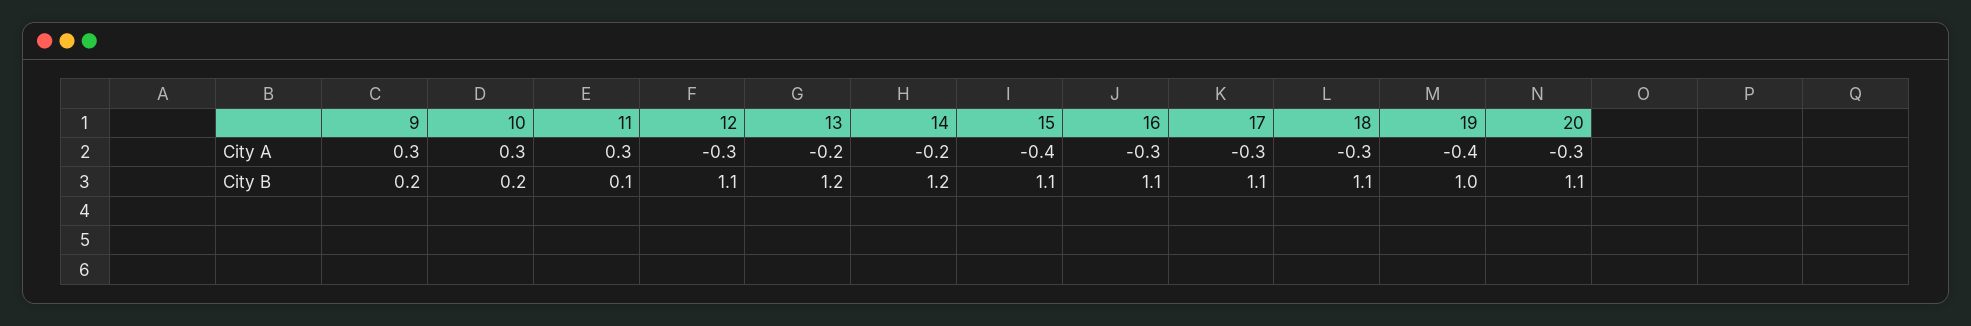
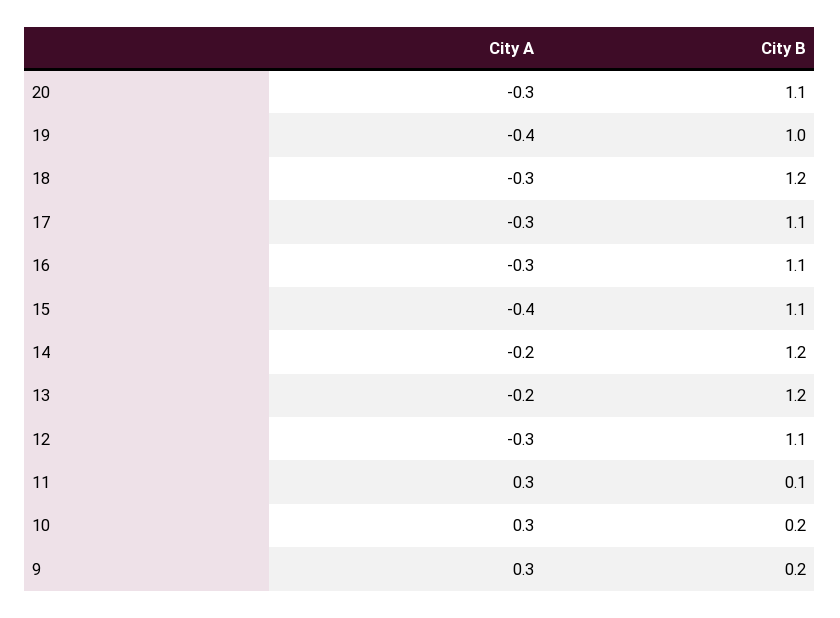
  {
    "9": {
      "City A": 0.3,
      "City B": 0.2
    },
    "10": {
      "City A": 0.3,
      "City B": 0.2
    },
    "11": {
      "City A": 0.3,
      "City B": 0.1
    },
    "12": {
      "City A": -0.3,
      "City B": 1.1
    },
    "13": {
      "City A": -0.2,
      "City B": 1.2
    },
    "14": {
      "City A": -0.2,
      "City B": 1.2
    },
    "15": {
      "City A": -0.4,
      "City B": 1.1
    },
    "16": {
      "City A": -0.3,
      "City B": 1.1
    },
    "17": {
      "City A": -0.3,
      "City B": 1.1
    },
    "18": {
      "City A": -0.3,
-     "City B": 1.1
+     "City B": 1.2
    },
    "19": {
      "City A": -0.4,
      "City B": 1
    },
    "20": {
      "City A": -0.3,
      "City B": 1.1
    }
  }

